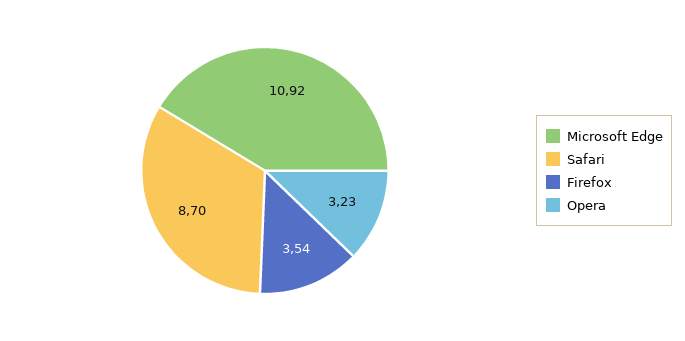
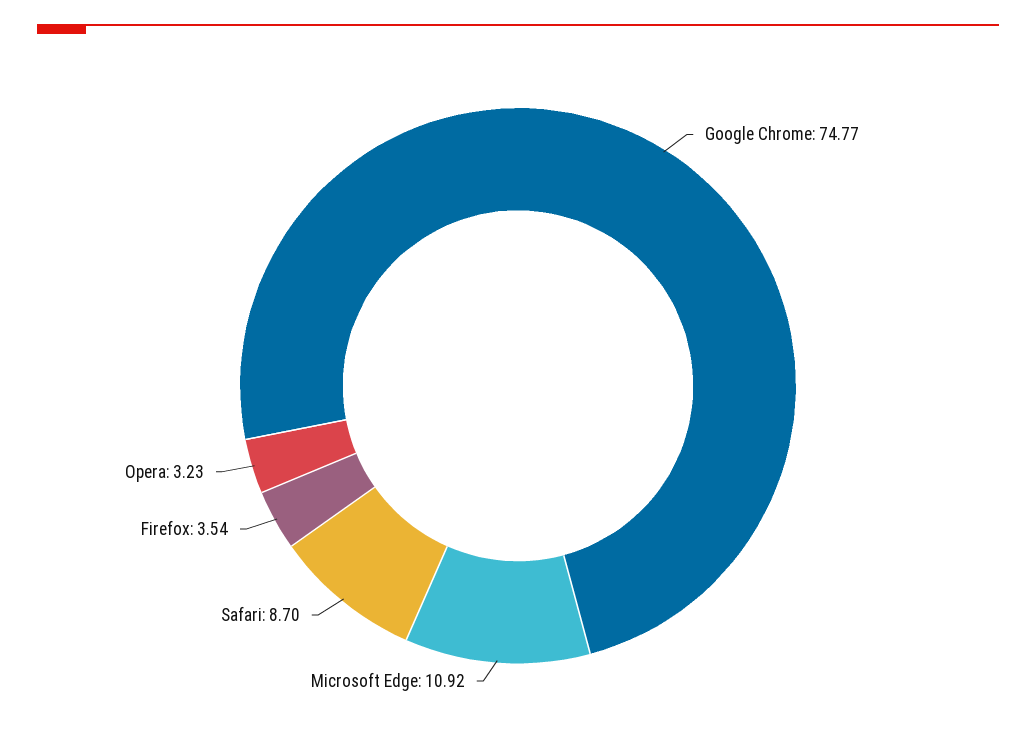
  {
    "Microsoft Edge": 10.92,
    "Safari": 8.7,
    "Firefox": 3.54,
-   "Opera": 3.23
+   "Opera": 3.23,
+   "Google Chrome": 74.77
  }

